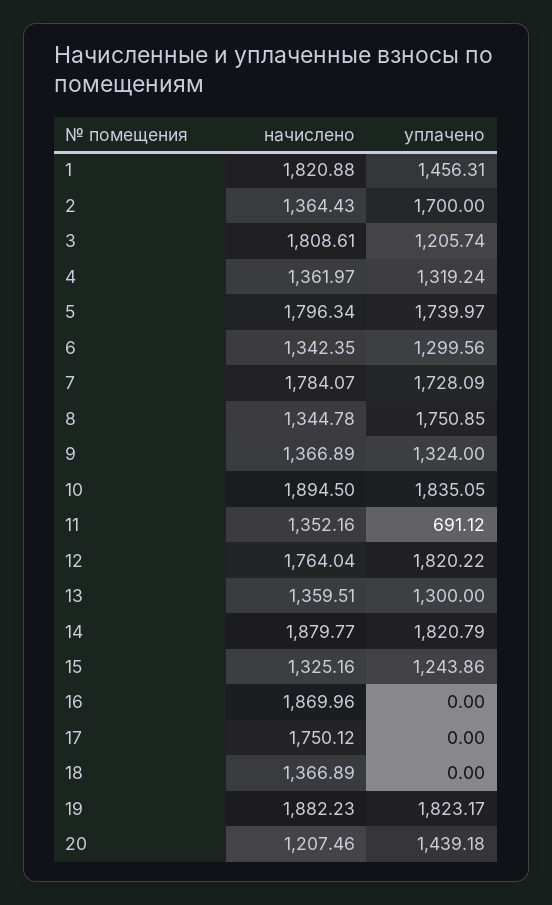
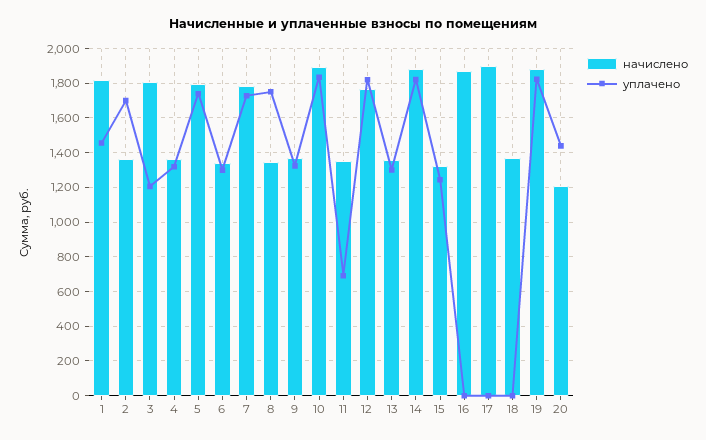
  {
    "начислено": {
      "1": 1820.88,
      "2": 1364.43,
      "3": 1808.61,
      "4": 1361.97,
      "5": 1796.34,
      "6": 1342.35,
      "7": 1784.07,
      "8": 1344.78,
      "9": 1366.89,
      "10": 1894.5,
      "11": 1352.16,
      "12": 1764.04,
      "13": 1359.51,
      "14": 1879.77,
      "15": 1325.16,
      "16": 1869.96,
-     "17": 1750.12,
+     "17": 1900,
      "18": 1366.89,
      "19": 1882.23,
      "20": 1207.46
    },
    "уплачено": {
      "1": 1456.31,
      "2": 1700,
      "3": 1205.74,
      "4": 1319.24,
      "5": 1739.97,
      "6": 1299.56,
      "7": 1728.09,
      "8": 1750.85,
      "9": 1324,
      "10": 1835.05,
      "11": 691.12,
      "12": 1820.22,
      "13": 1300,
      "14": 1820.79,
      "15": 1243.86,
      "16": 0,
      "17": 0,
      "18": 0,
      "19": 1823.17,
      "20": 1439.18
    }
  }

